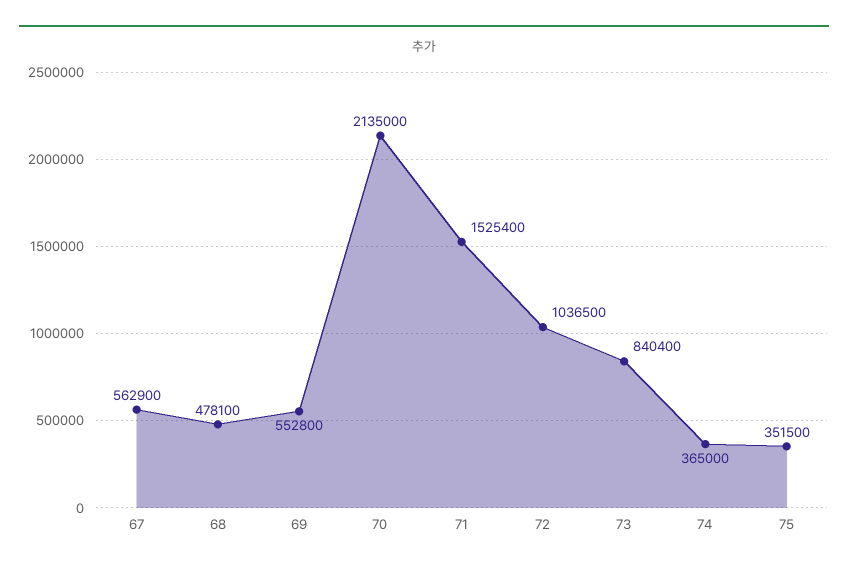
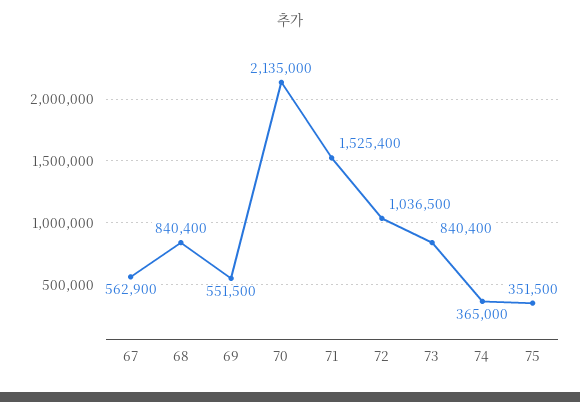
  {
    "67": 562900,
-   "68": 478100,
+   "68": 840400,
-   "69": 552800,
+   "69": 551500,
    "70": 2135000,
    "71": 1525400,
    "72": 1036500,
    "73": 840400,
    "74": 365000,
    "75": 351500
  }

